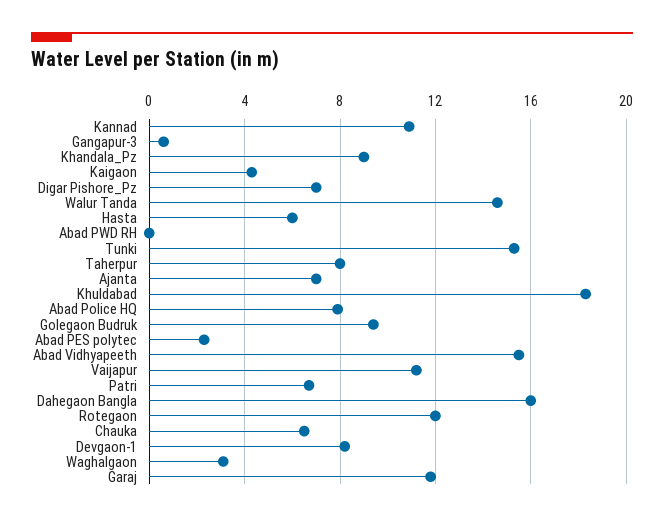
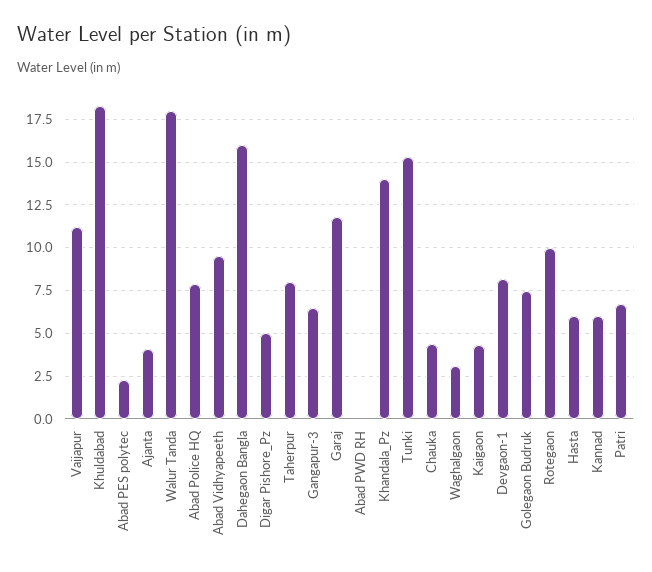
  {
-   "Kannad": 11,
+   "Kannad": 6,
-   "Gangapur-3": 0.5,
+   "Gangapur-3": 6.5,
-   "Khandala_Pz": 9,
+   "Khandala_Pz": 14,
    "Kaigaon": 4.5,
-   "Digar Pishore_Pz": 7,
+   "Digar Pishore_Pz": 5,
-   "Walur Tanda": 14.5,
+   "Walur Tanda": 18,
    "Hasta": 6,
    "Abad PWD RH": 0,
    "Tunki": 15.5,
    "Taherpur": 8,
-   "Ajanta": 7,
+   "Ajanta": 4,
    "Khuldabad": 18.5,
    "Abad Police HQ": 8,
-   "Golegaon Budruk": 9.5,
+   "Golegaon Budruk": 7.5,
    "Abad PES polytec": 2.5,
-   "Abad Vidhyapeeth": 15.5,
+   "Abad Vidhyapeeth": 9.5,
    "Vaijapur": 11,
    "Patri": 6.5,
    "Dahegaon Bangla": 16,
-   "Rotegaon": 12,
+   "Rotegaon": 10,
-   "Chauka": 6.5,
+   "Chauka": 4.5,
    "Devgaon-1": 8,
    "Waghalgaon": 3,
    "Garaj": 12
  }

